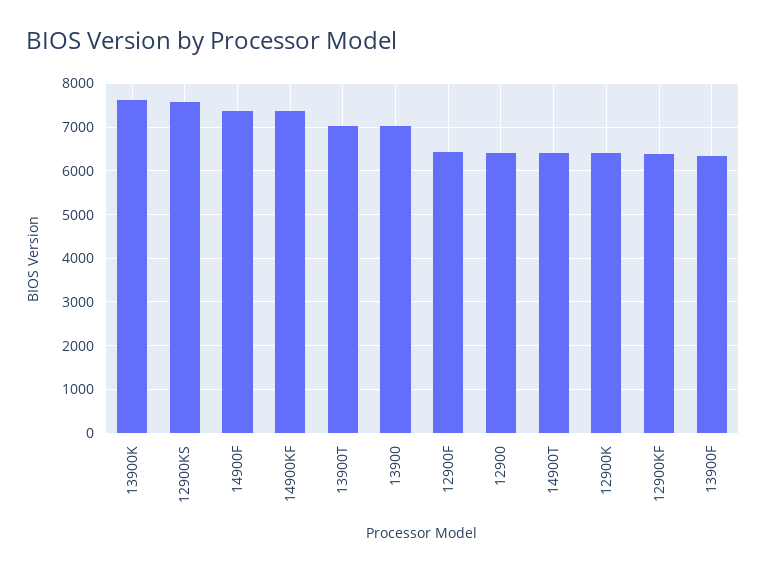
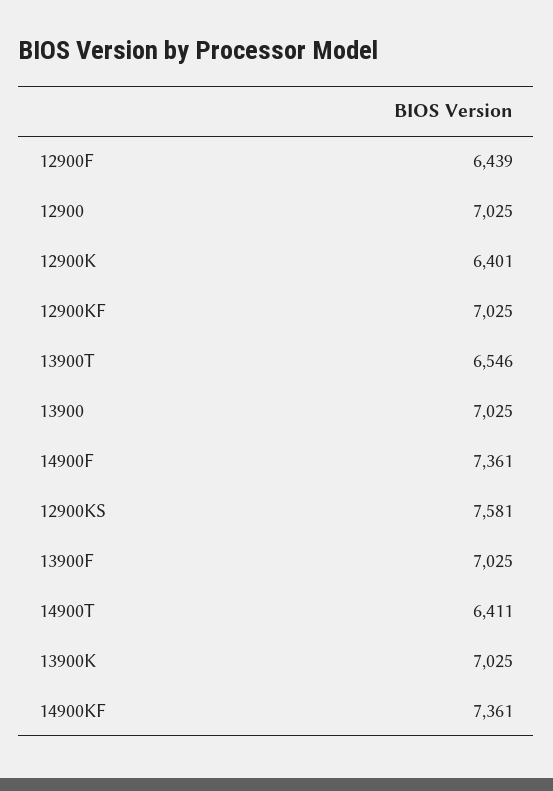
  {
-   "13900K": 7600,
+   "13900K": 7025,
    "12900KS": 7581,
    "14900F": 7361,
    "14900KF": 7361,
-   "13900T": 7000,
+   "13900T": 6546,
    "13900": 7025,
    "12900F": 6439,
-   "12900": 6400,
+   "12900": 7025,
    "14900T": 6411,
    "12900K": 6401,
-   "12900KF": 6400,
+   "12900KF": 7025,
-   "13900F": 6400
+   "13900F": 7025
  }

